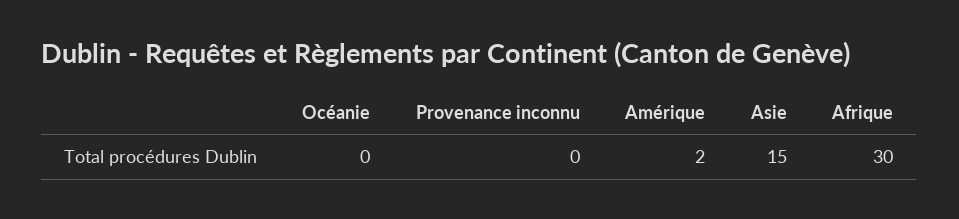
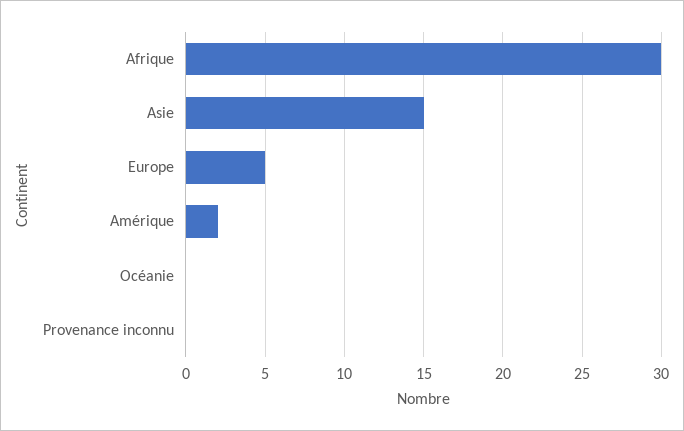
  {
    "Océanie": 0,
    "Provenance inconnu": 0,
    "Amérique": 2,
    "Asie": 15,
-   "Afrique": 30
+   "Afrique": 30,
+   "Europe": 5
  }

